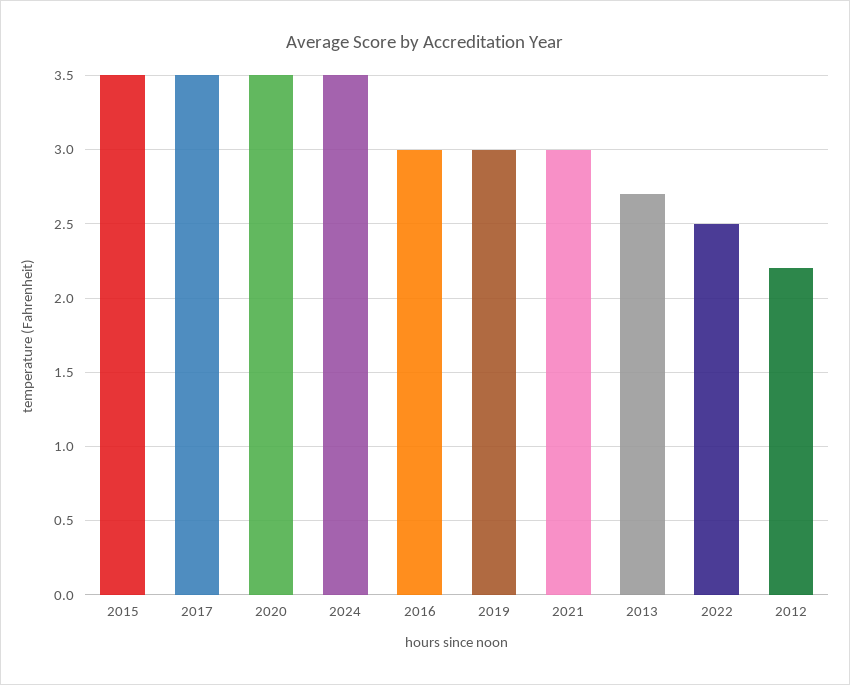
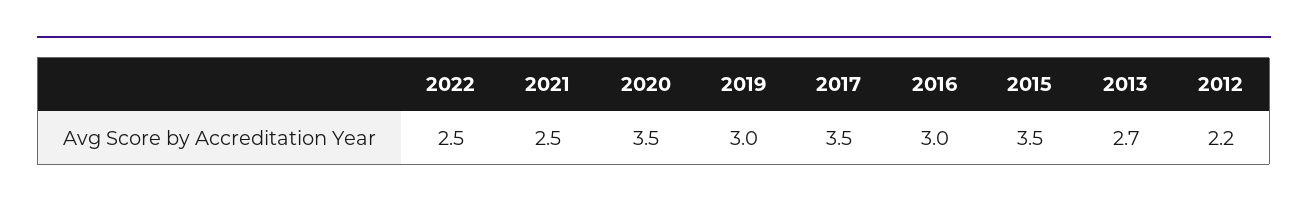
  {
    "2015": 3.5,
    "2017": 3.5,
    "2020": 3.5,
-   "2024": 3.5,
    "2016": 3,
    "2019": 3,
-   "2021": 3,
+   "2021": 2.5,
    "2013": 2.7,
    "2022": 2.5,
    "2012": 2.2
  }

